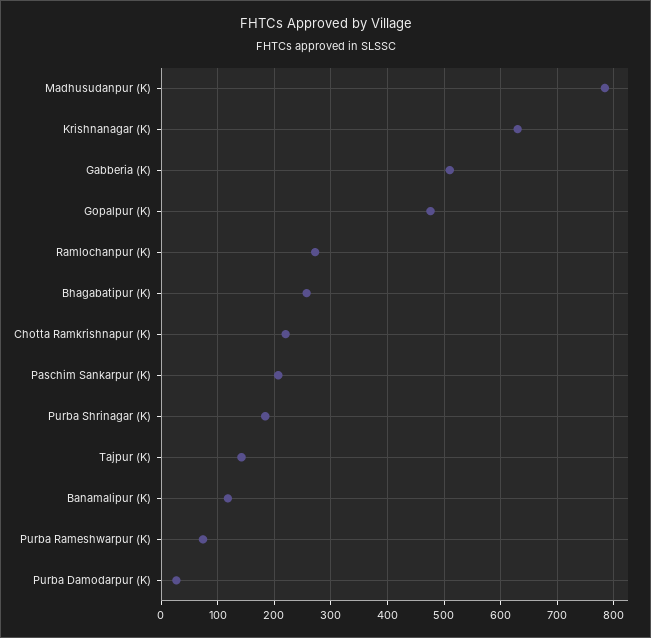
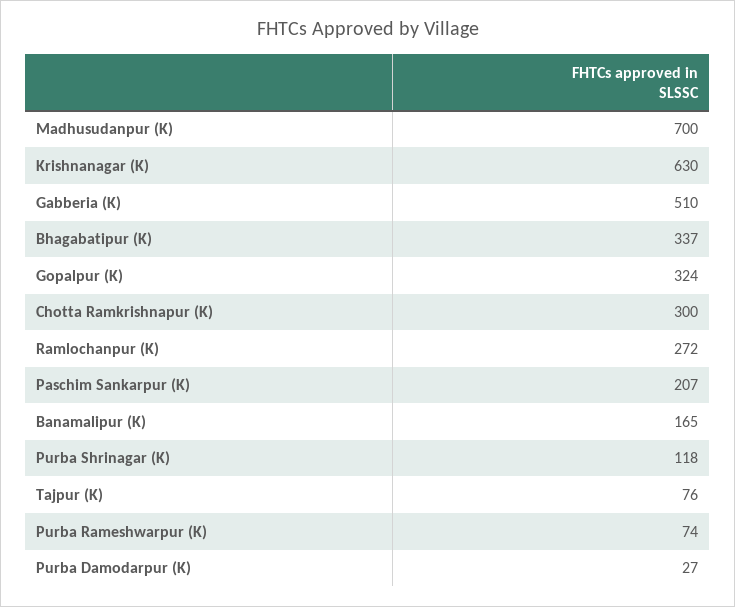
  {
-   "Madhusudanpur (K)": 780,
+   "Madhusudanpur (K)": 700,
    "Krishnanagar (K)": 630,
    "Gabberia (K)": 510,
-   "Gopalpur (K)": 480,
+   "Gopalpur (K)": 324,
    "Ramlochanpur (K)": 272,
-   "Bhagabatipur (K)": 260,
+   "Bhagabatipur (K)": 337,
-   "Chotta Ramkrishnapur (K)": 220,
+   "Chotta Ramkrishnapur (K)": 300,
    "Paschim Sankarpur (K)": 207,
-   "Purba Shrinagar (K)": 180,
+   "Purba Shrinagar (K)": 118,
-   "Tajpur (K)": 140,
+   "Tajpur (K)": 76,
-   "Banamalipur (K)": 120,
+   "Banamalipur (K)": 165,
    "Purba Rameshwarpur (K)": 74,
    "Purba Damodarpur (K)": 27
  }

